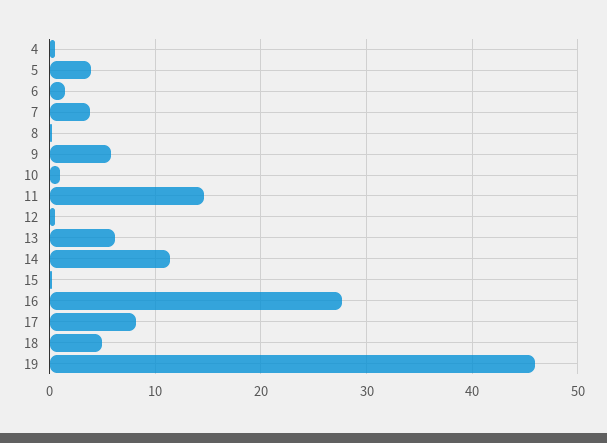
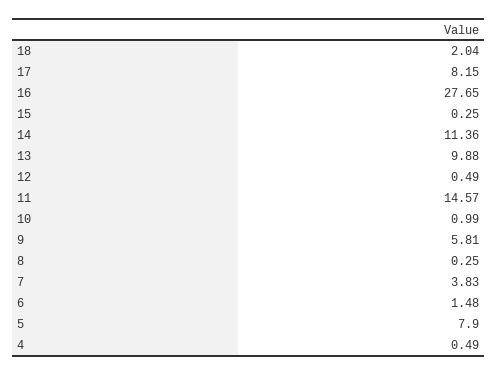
  {
    "4": 0.49,
-   "5": 4,
+   "5": 7.9,
    "6": 1.48,
    "7": 3.83,
    "8": 0.25,
    "9": 5.81,
    "10": 0.99,
    "11": 14.57,
    "12": 0.49,
-   "13": 6,
+   "13": 9.88,
    "14": 11.36,
    "15": 0.25,
    "16": 27.65,
    "17": 8.15,
-   "18": 5,
+   "18": 2.04
-   "19": 46
  }

